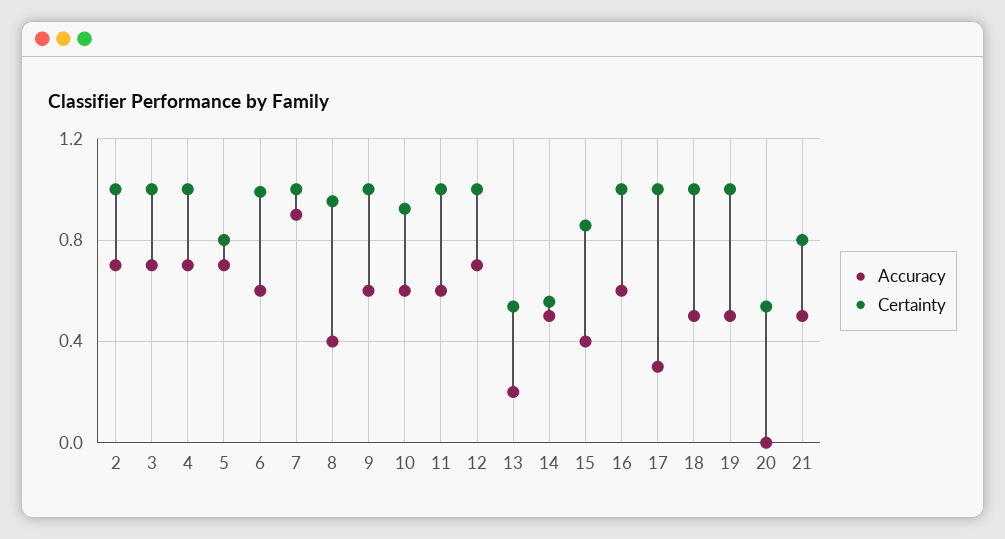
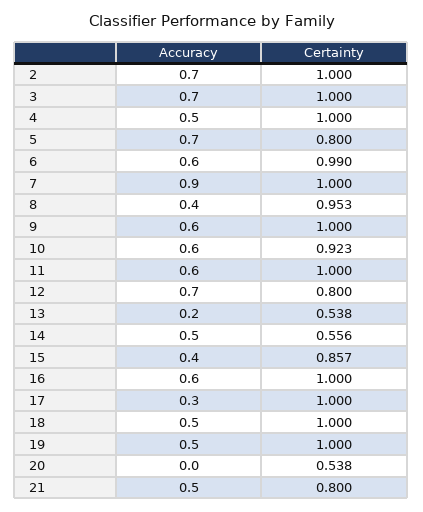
  {
    "Accuracy": {
      "2": 0.7,
      "3": 0.7,
-     "4": 0.7,
+     "4": 0.5,
      "5": 0.7,
      "6": 0.6,
      "7": 0.9,
      "8": 0.4,
      "9": 0.6,
      "10": 0.6,
      "11": 0.6,
      "12": 0.7,
      "13": 0.2,
      "14": 0.5,
      "15": 0.4,
      "16": 0.6,
      "17": 0.3,
      "18": 0.5,
      "19": 0.5,
      "20": 0,
      "21": 0.5
    },
    "Certainty": {
      "2": 1,
      "3": 1,
      "4": 1,
      "5": 0.8,
      "6": 0.99,
      "7": 1,
      "8": 0.953,
      "9": 1,
      "10": 0.923,
      "11": 1,
-     "12": 1,
+     "12": 0.8,
      "13": 0.538,
      "14": 0.556,
      "15": 0.857,
      "16": 1,
      "17": 1,
      "18": 1,
      "19": 1,
      "20": 0.538,
      "21": 0.8
    }
  }

